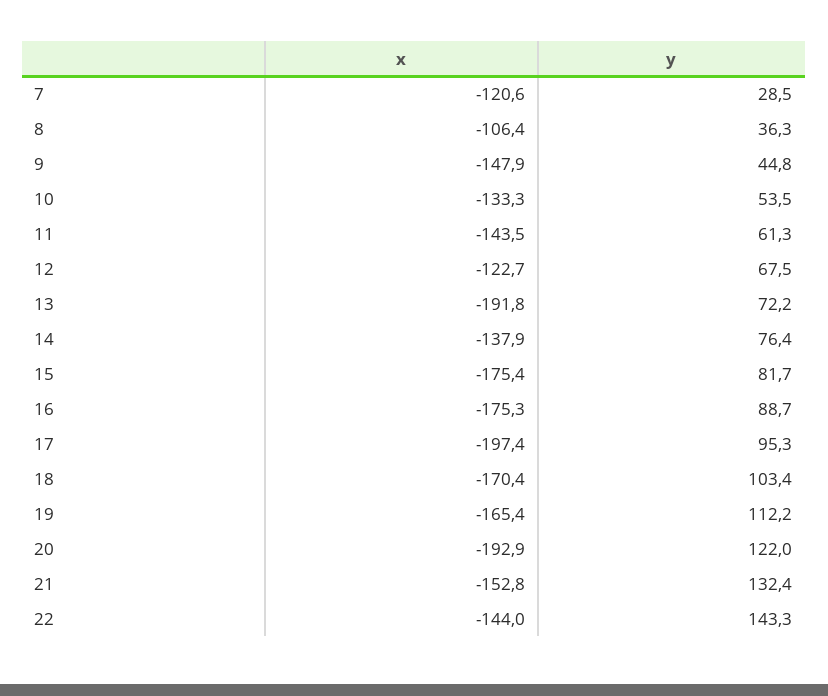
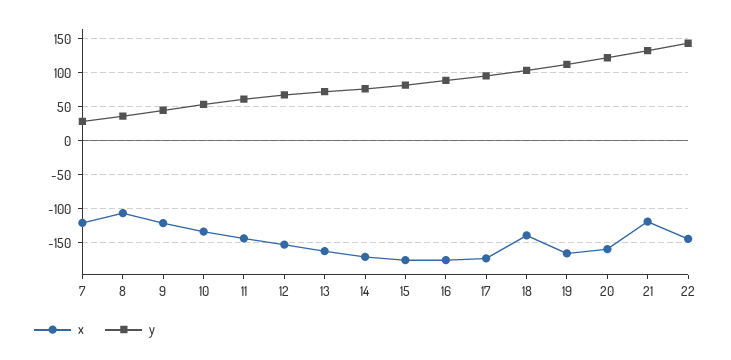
  {
    "x": {
      "7": -120.6,
      "8": -106.4,
-     "9": -147.9,
+     "9": -120,
      "10": -133.3,
      "11": -143.5,
-     "12": -122.7,
+     "12": -150,
-     "13": -191.8,
+     "13": -160,
-     "14": -137.9,
+     "14": -170,
      "15": -175.4,
      "16": -175.3,
-     "17": -197.4,
+     "17": -170,
-     "18": -170.4,
+     "18": -140,
      "19": -165.4,
-     "20": -192.9,
+     "20": -160,
-     "21": -152.8,
+     "21": -120,
      "22": -144
    },
    "y": {
      "7": 28.5,
      "8": 36.3,
      "9": 44.8,
      "10": 53.5,
      "11": 61.3,
      "12": 67.5,
      "13": 72.2,
      "14": 76.4,
      "15": 81.7,
      "16": 88.7,
      "17": 95.3,
      "18": 103.4,
      "19": 112.2,
      "20": 122,
      "21": 132.4,
      "22": 143.3
    }
  }

